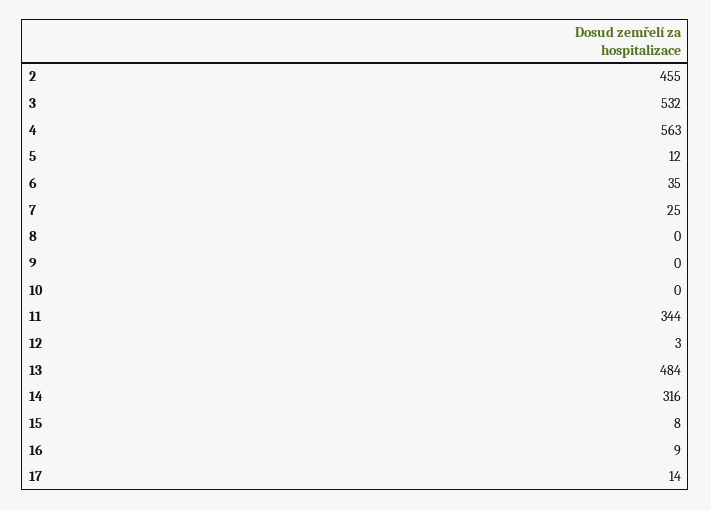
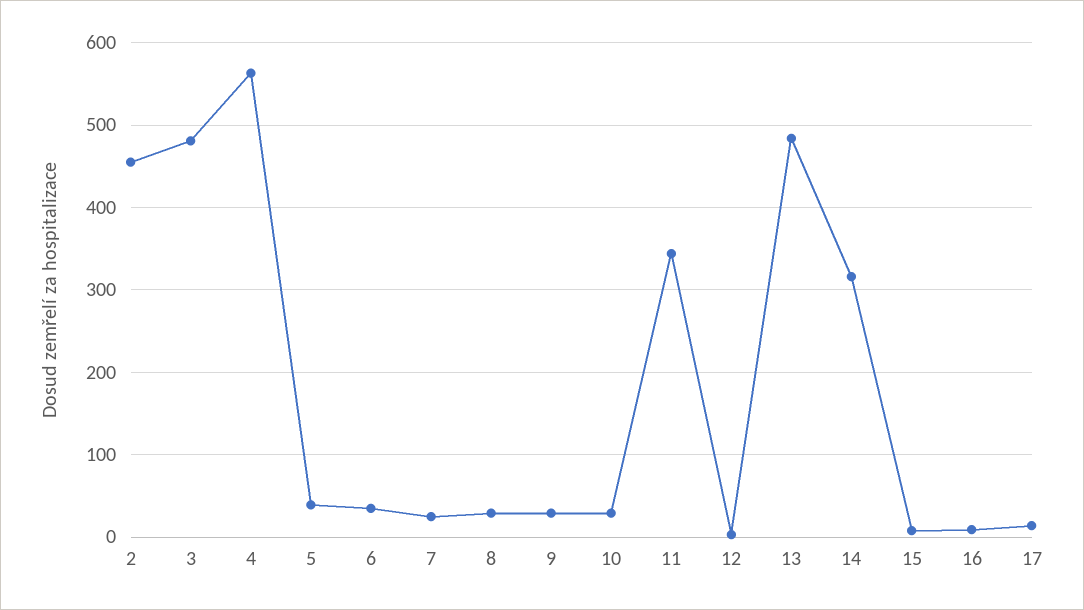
  {
    "2": 455,
-   "3": 532,
+   "3": 480,
    "4": 563,
-   "5": 12,
+   "5": 40,
    "6": 35,
    "7": 25,
-   "8": 0,
+   "8": 30,
-   "9": 0,
+   "9": 30,
-   "10": 0,
+   "10": 30,
    "11": 344,
    "12": 3,
    "13": 484,
    "14": 316,
    "15": 8,
    "16": 9,
    "17": 14
  }

